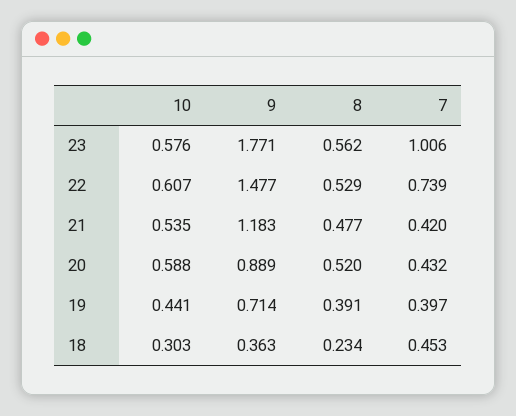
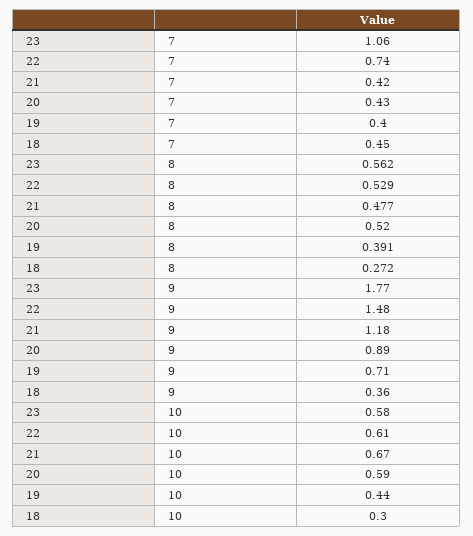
  {
    "10": {
      "23": 0.576,
      "22": 0.607,
-     "21": 0.535,
+     "21": 0.67,
      "20": 0.588,
      "19": 0.441,
      "18": 0.303
    },
    "9": {
      "23": 1.771,
      "22": 1.477,
      "21": 1.183,
      "20": 0.889,
      "19": 0.714,
      "18": 0.363
    },
    "8": {
      "23": 0.562,
      "22": 0.529,
      "21": 0.477,
      "20": 0.52,
      "19": 0.391,
-     "18": 0.234
+     "18": 0.272
    },
    "7": {
-     "23": 1.006,
+     "23": 1.06,
      "22": 0.739,
      "21": 0.42,
      "20": 0.432,
      "19": 0.397,
      "18": 0.453
    }
  }

